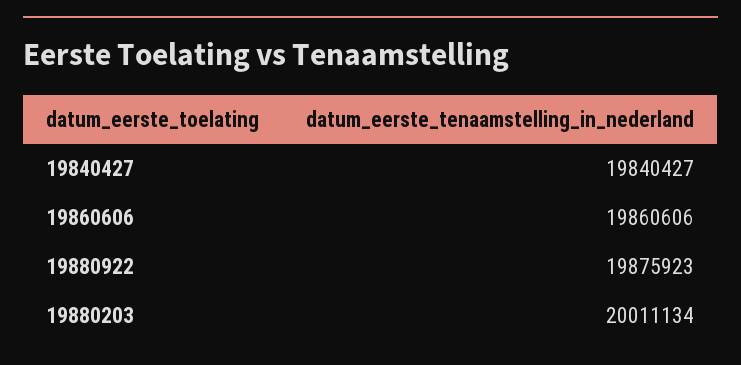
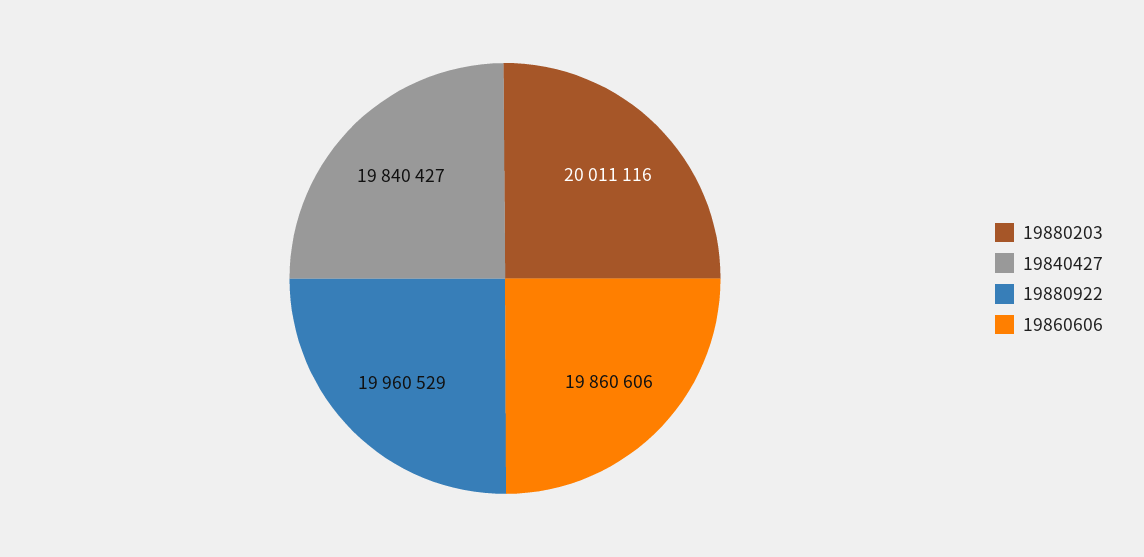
  {
    "19840427": 19840427,
    "19860606": 19860606,
-   "19880922": 19875923,
+   "19880922": 19960529,
-   "19880203": 20011134
+   "19880203": 20011116
  }

